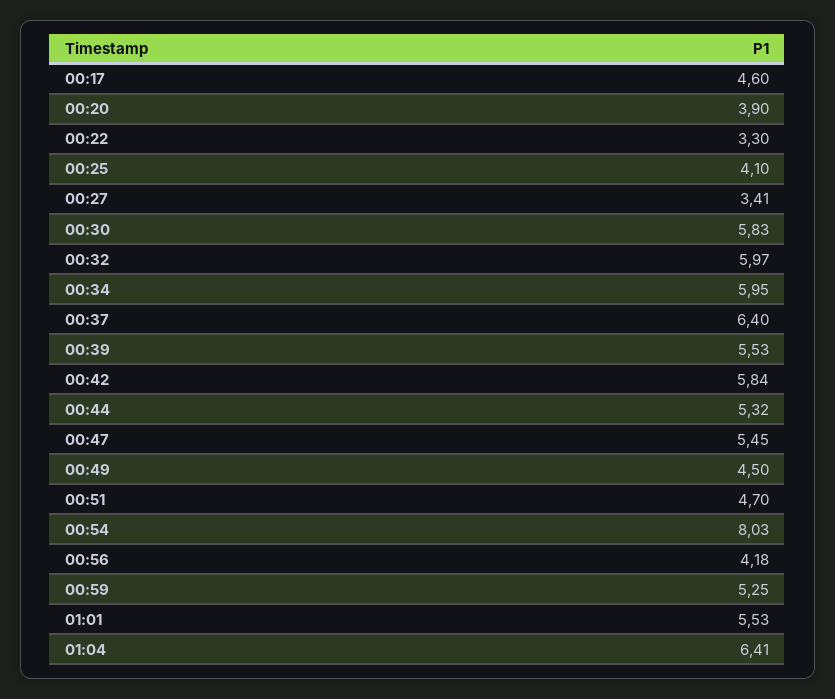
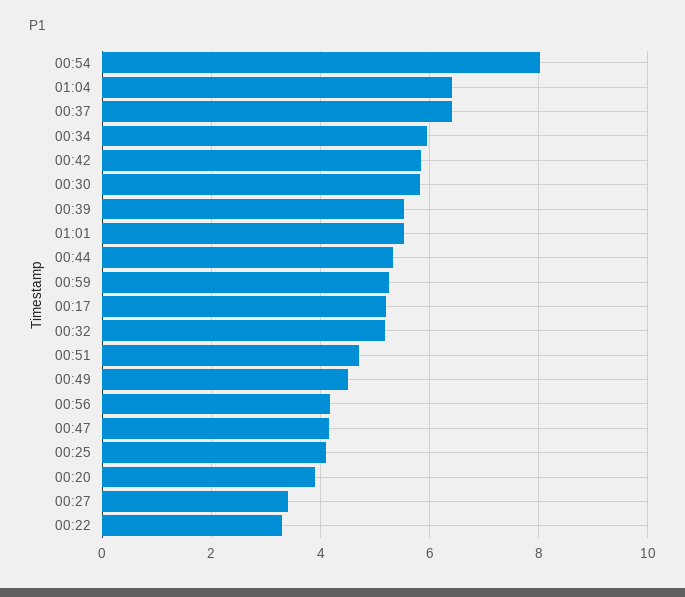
  {
-   "00:17": 4.6,
+   "00:17": 5.2,
    "00:20": 3.9,
    "00:22": 3.3,
    "00:25": 4.1,
    "00:27": 3.41,
    "00:30": 5.83,
-   "00:32": 5.97,
+   "00:32": 5.2,
    "00:34": 5.95,
    "00:37": 6.4,
    "00:39": 5.53,
    "00:42": 5.84,
    "00:44": 5.32,
-   "00:47": 5.45,
+   "00:47": 4.2,
    "00:49": 4.5,
    "00:51": 4.7,
    "00:54": 8.03,
    "00:56": 4.18,
    "00:59": 5.25,
    "01:01": 5.53,
    "01:04": 6.41
  }

